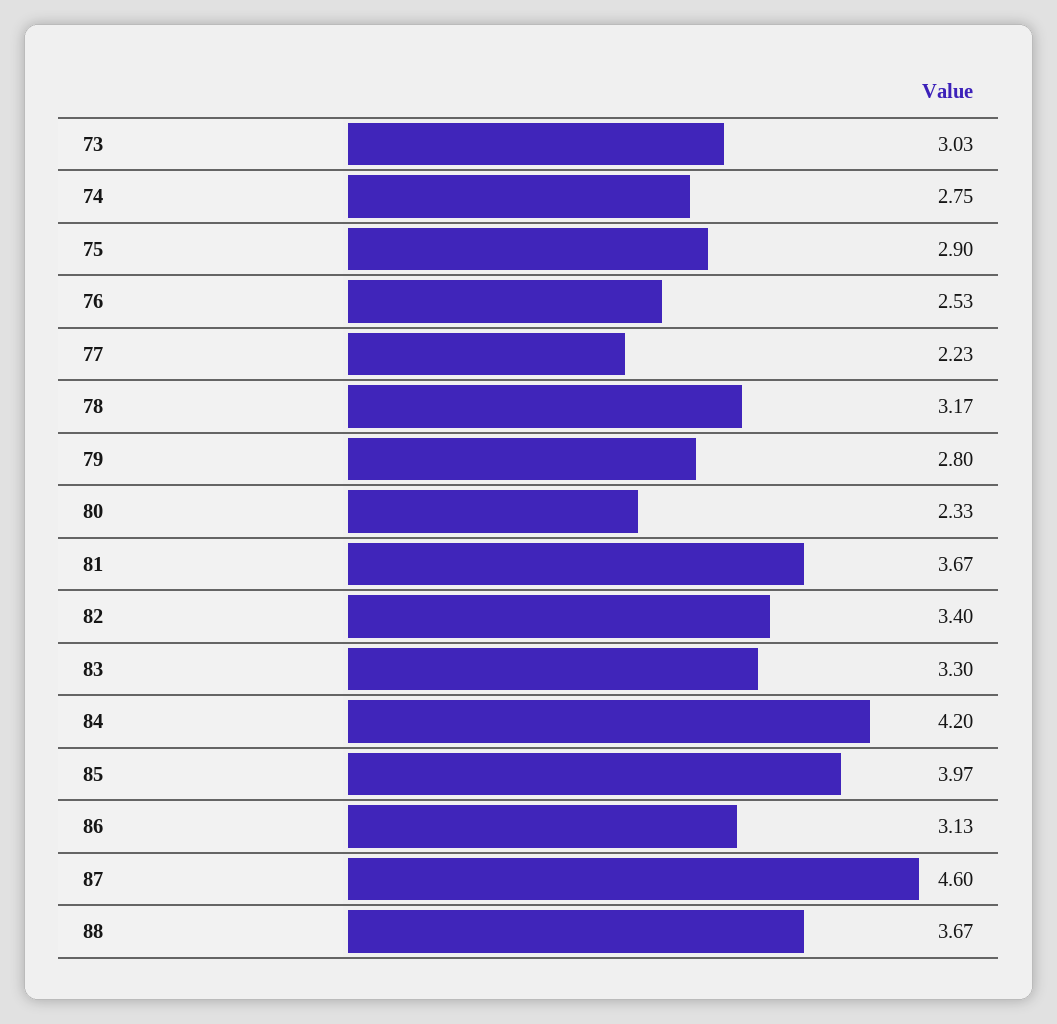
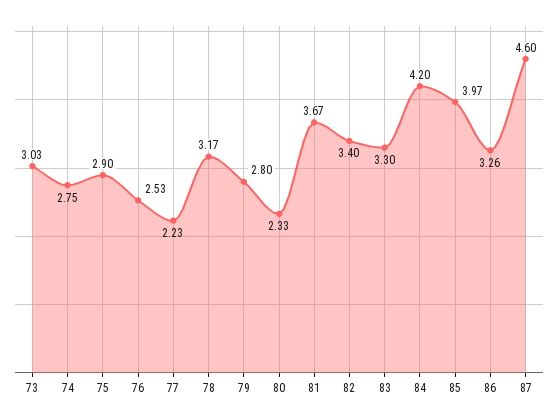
  {
    "73": 3.03,
    "74": 2.75,
    "75": 2.9,
    "76": 2.53,
    "77": 2.23,
    "78": 3.17,
    "79": 2.8,
    "80": 2.33,
    "81": 3.67,
    "82": 3.4,
    "83": 3.3,
    "84": 4.2,
    "85": 3.97,
-   "86": 3.13,
+   "86": 3.26,
-   "87": 4.6,
+   "87": 4.6
-   "88": 3.67
  }

